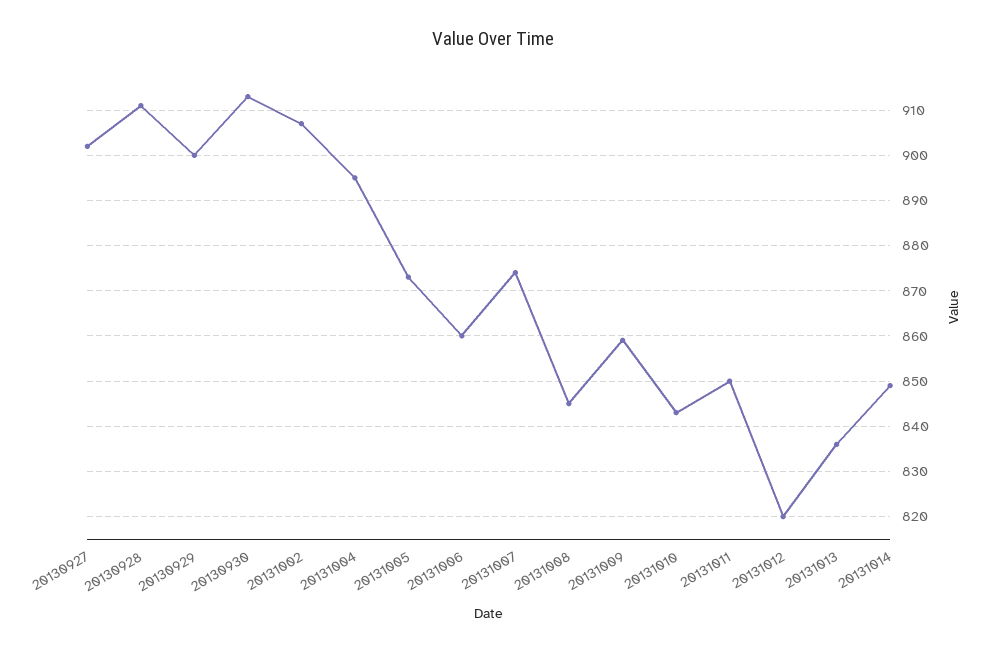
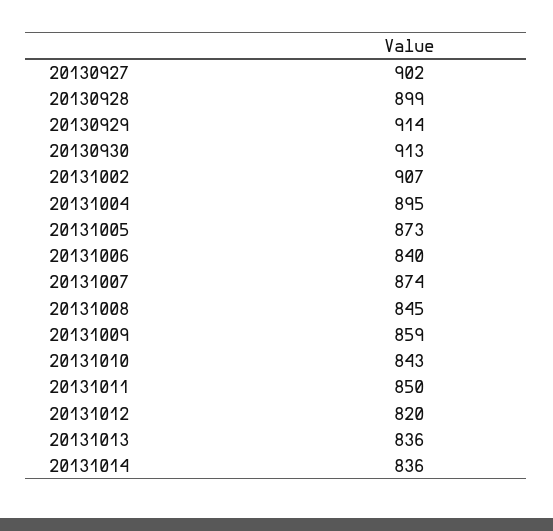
  {
    "20130927": 902,
-   "20130928": 910,
+   "20130928": 899,
-   "20130929": 900,
+   "20130929": 914,
    "20130930": 913,
    "20131002": 907,
    "20131004": 895,
    "20131005": 873,
-   "20131006": 860,
+   "20131006": 840,
    "20131007": 874,
    "20131008": 845,
    "20131009": 859,
    "20131010": 843,
    "20131011": 850,
    "20131012": 820,
    "20131013": 836,
-   "20131014": 850
+   "20131014": 836
  }

